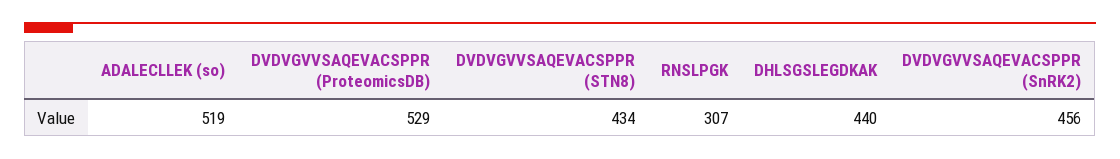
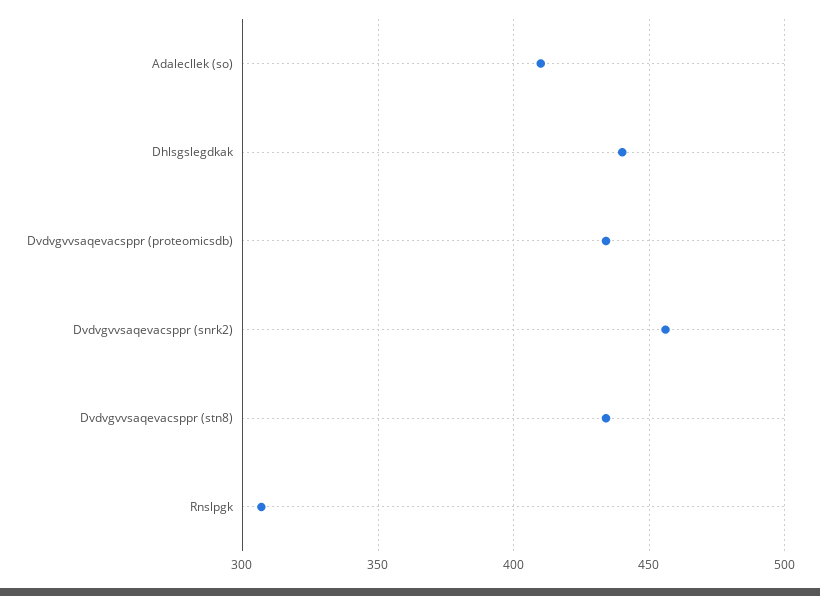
  {
-   "ADALECLLEK (so)": 519,
+   "ADALECLLEK (so)": 410,
-   "DVDVGVVSAQEVACSPPR (ProteomicsDB)": 529,
+   "DVDVGVVSAQEVACSPPR (ProteomicsDB)": 435,
    "DVDVGVVSAQEVACSPPR (STN8)": 434,
    "RNSLPGK": 307,
    "DHLSGSLEGDKAK": 440,
    "DVDVGVVSAQEVACSPPR (SnRK2)": 456
  }

